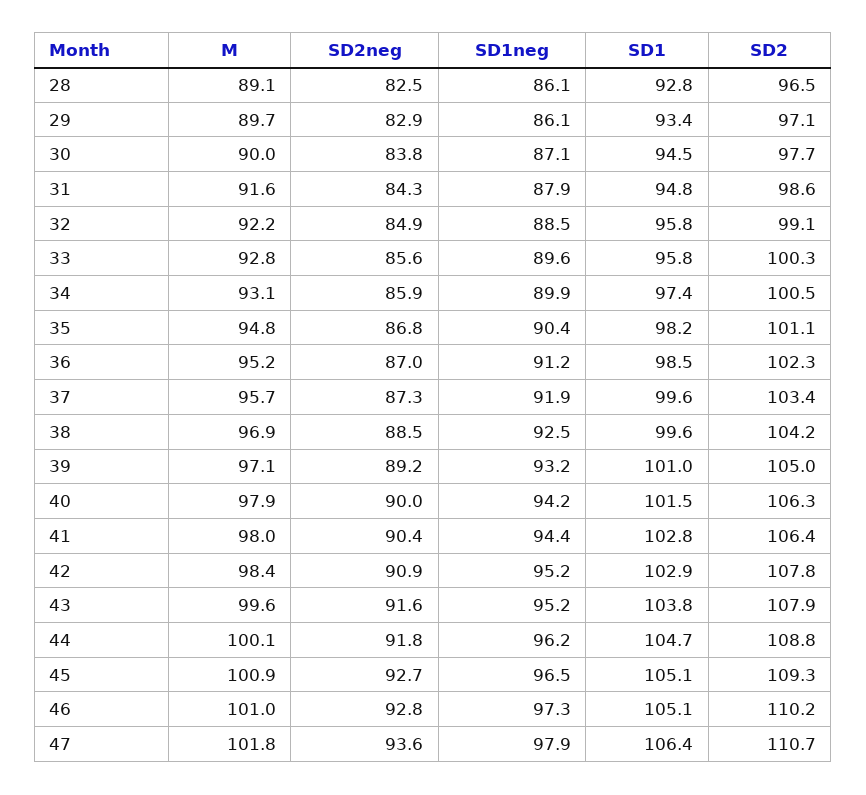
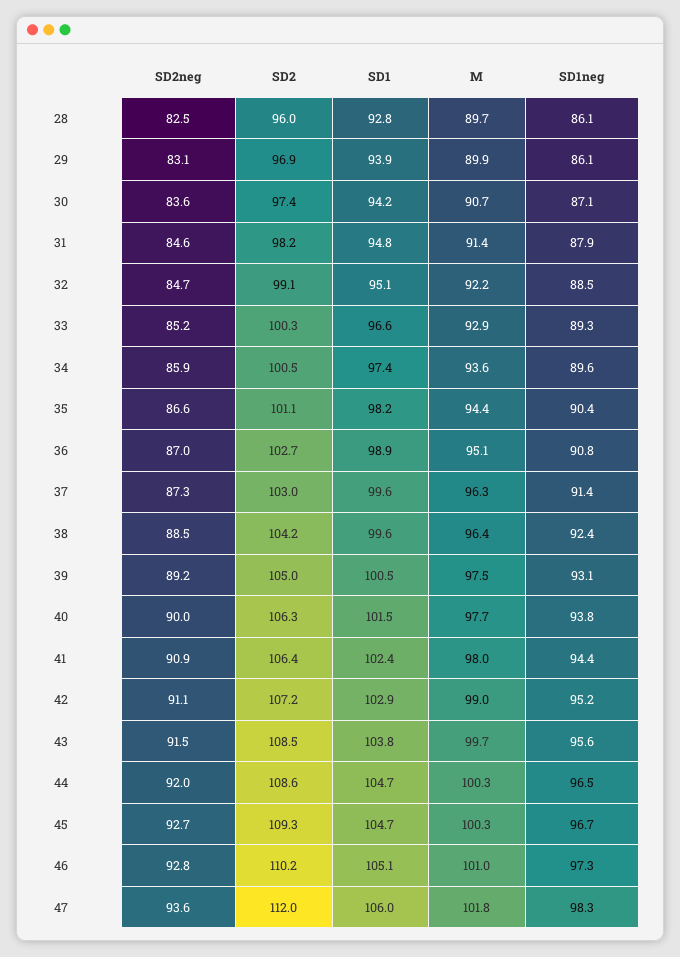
  {
    "M": {
-     "28": 89.1,
+     "28": 89.7,
-     "29": 89.7,
+     "29": 89.9,
-     "30": 90,
+     "30": 90.7,
-     "31": 91.6,
+     "31": 91.4,
      "32": 92.2,
-     "33": 92.8,
+     "33": 92.9,
-     "34": 93.1,
+     "34": 93.6,
-     "35": 94.8,
+     "35": 94.4,
-     "36": 95.2,
+     "36": 95.1,
-     "37": 95.7,
+     "37": 96.3,
-     "38": 96.9,
+     "38": 96.4,
-     "39": 97.1,
+     "39": 97.5,
-     "40": 97.9,
+     "40": 97.7,
      "41": 98,
-     "42": 98.4,
+     "42": 99,
-     "43": 99.6,
+     "43": 99.7,
-     "44": 100.1,
+     "44": 100.3,
-     "45": 100.9,
+     "45": 100.3,
      "46": 101,
      "47": 101.8
    },
    "SD2neg": {
      "28": 82.5,
-     "29": 82.9,
+     "29": 83.1,
-     "30": 83.8,
+     "30": 83.6,
-     "31": 84.3,
+     "31": 84.6,
-     "32": 84.9,
+     "32": 84.7,
-     "33": 85.6,
+     "33": 85.2,
      "34": 85.9,
-     "35": 86.8,
+     "35": 86.6,
      "36": 87,
      "37": 87.3,
      "38": 88.5,
      "39": 89.2,
      "40": 90,
-     "41": 90.4,
+     "41": 90.9,
-     "42": 90.9,
+     "42": 91.1,
-     "43": 91.6,
+     "43": 91.5,
-     "44": 91.8,
+     "44": 92,
      "45": 92.7,
      "46": 92.8,
      "47": 93.6
    },
    "SD1neg": {
      "28": 86.1,
      "29": 86.1,
      "30": 87.1,
      "31": 87.9,
      "32": 88.5,
-     "33": 89.6,
+     "33": 89.3,
-     "34": 89.9,
+     "34": 89.6,
      "35": 90.4,
-     "36": 91.2,
+     "36": 90.8,
-     "37": 91.9,
+     "37": 91.4,
-     "38": 92.5,
+     "38": 92.4,
-     "39": 93.2,
+     "39": 93.1,
-     "40": 94.2,
+     "40": 93.8,
      "41": 94.4,
      "42": 95.2,
-     "43": 95.2,
+     "43": 95.6,
-     "44": 96.2,
+     "44": 96.5,
-     "45": 96.5,
+     "45": 96.7,
      "46": 97.3,
-     "47": 97.9
+     "47": 98.3
    },
    "SD1": {
      "28": 92.8,
-     "29": 93.4,
+     "29": 93.9,
-     "30": 94.5,
+     "30": 94.2,
      "31": 94.8,
-     "32": 95.8,
+     "32": 95.1,
-     "33": 95.8,
+     "33": 96.6,
      "34": 97.4,
      "35": 98.2,
-     "36": 98.5,
+     "36": 98.9,
      "37": 99.6,
      "38": 99.6,
-     "39": 101,
+     "39": 100.5,
      "40": 101.5,
-     "41": 102.8,
+     "41": 102.4,
      "42": 102.9,
      "43": 103.8,
      "44": 104.7,
-     "45": 105.1,
+     "45": 104.7,
      "46": 105.1,
-     "47": 106.4
+     "47": 106
    },
    "SD2": {
-     "28": 96.5,
+     "28": 96,
-     "29": 97.1,
+     "29": 96.9,
-     "30": 97.7,
+     "30": 97.4,
-     "31": 98.6,
+     "31": 98.2,
      "32": 99.1,
      "33": 100.3,
      "34": 100.5,
      "35": 101.1,
-     "36": 102.3,
+     "36": 102.7,
-     "37": 103.4,
+     "37": 103,
      "38": 104.2,
      "39": 105,
      "40": 106.3,
      "41": 106.4,
-     "42": 107.8,
+     "42": 107.2,
-     "43": 107.9,
+     "43": 108.5,
-     "44": 108.8,
+     "44": 108.6,
      "45": 109.3,
      "46": 110.2,
-     "47": 110.7
+     "47": 112
    }
  }

